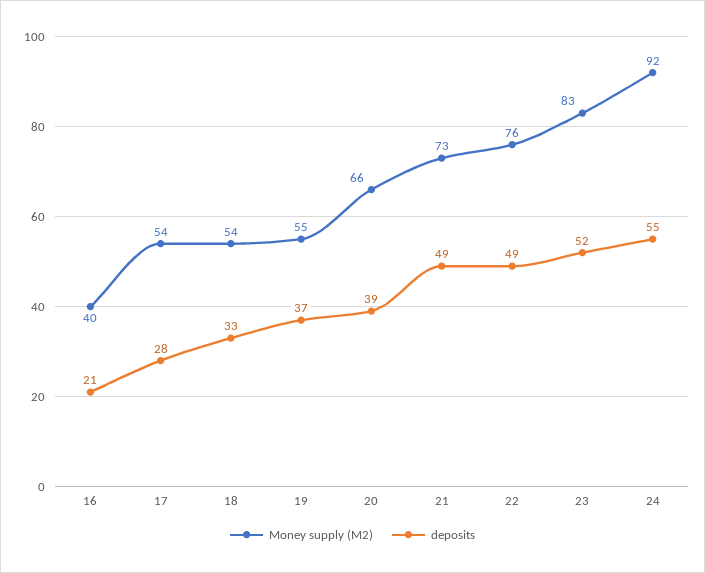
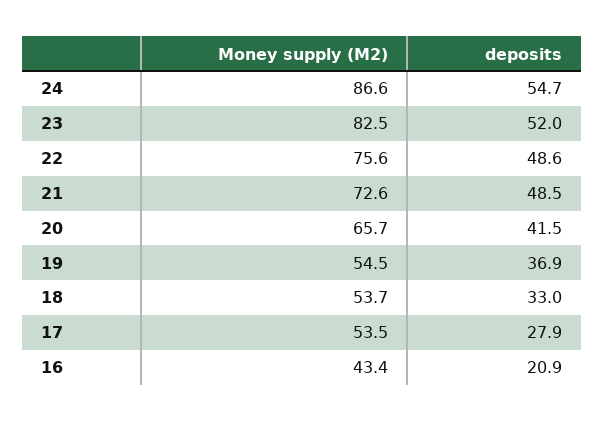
  {
    "Money supply (M2)": {
-     "16": 40,
+     "16": 43.4,
      "17": 53.5,
      "18": 53.7,
      "19": 54.5,
      "20": 65.7,
      "21": 72.6,
      "22": 75.6,
      "23": 82.5,
-     "24": 92
+     "24": 86.6
    },
    "deposits": {
      "16": 20.9,
      "17": 27.9,
      "18": 33,
      "19": 36.9,
-     "20": 39,
+     "20": 41.5,
      "21": 48.5,
      "22": 48.6,
      "23": 52,
      "24": 54.7
    }
  }

